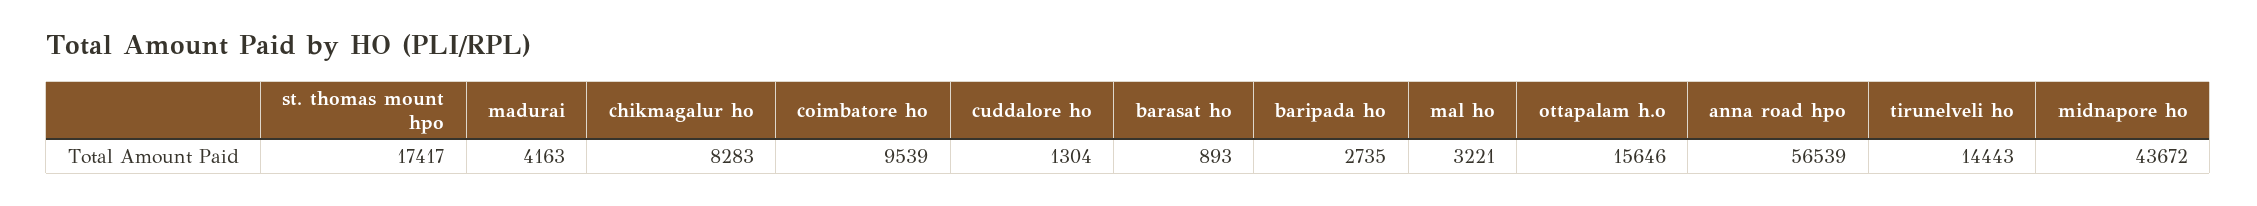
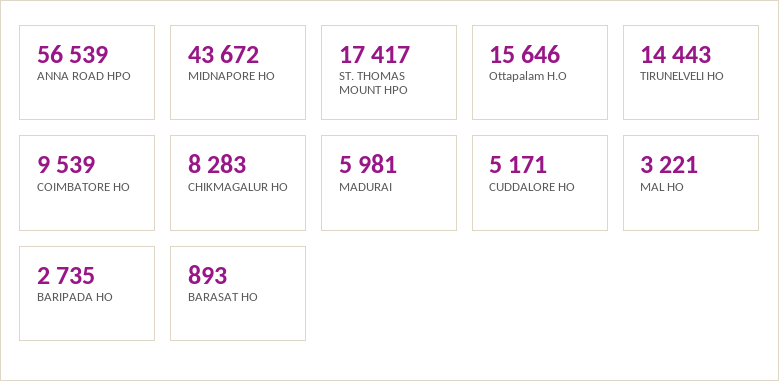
  {
    "st. thomas mount hpo": 17417,
-   "madurai": 4163,
+   "madurai": 5981,
    "chikmagalur ho": 8283,
    "coimbatore ho": 9539,
-   "cuddalore ho": 1304,
+   "cuddalore ho": 5171,
    "barasat ho": 893,
    "baripada ho": 2735,
    "mal ho": 3221,
    "ottapalam h.o": 15646,
    "anna road hpo": 56539,
    "tirunelveli ho": 14443,
    "midnapore ho": 43672
  }

